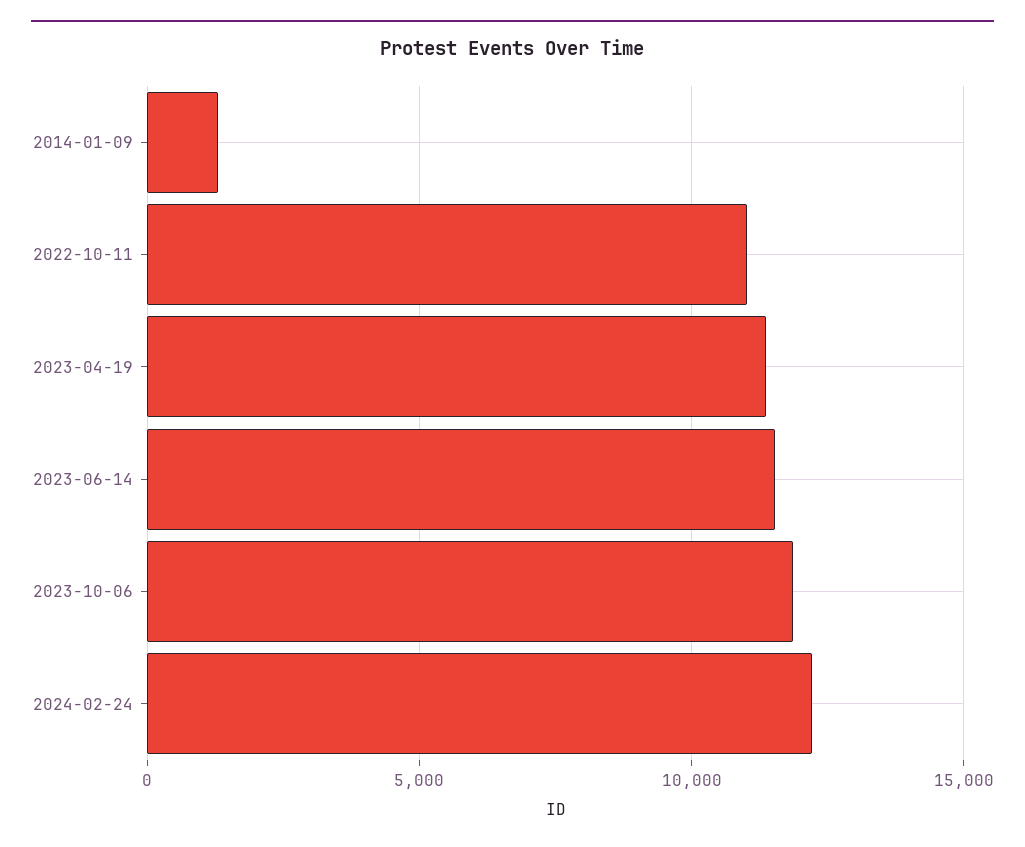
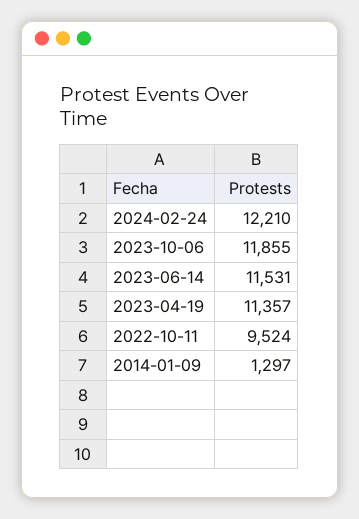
  {
    "2014-01-09": 1297,
-   "2022-10-11": 11000,
+   "2022-10-11": 9524,
    "2023-04-19": 11357,
    "2023-06-14": 11531,
    "2023-10-06": 11855,
    "2024-02-24": 12210
  }

